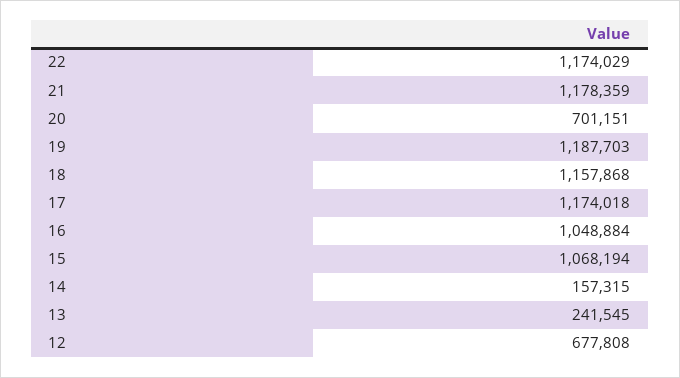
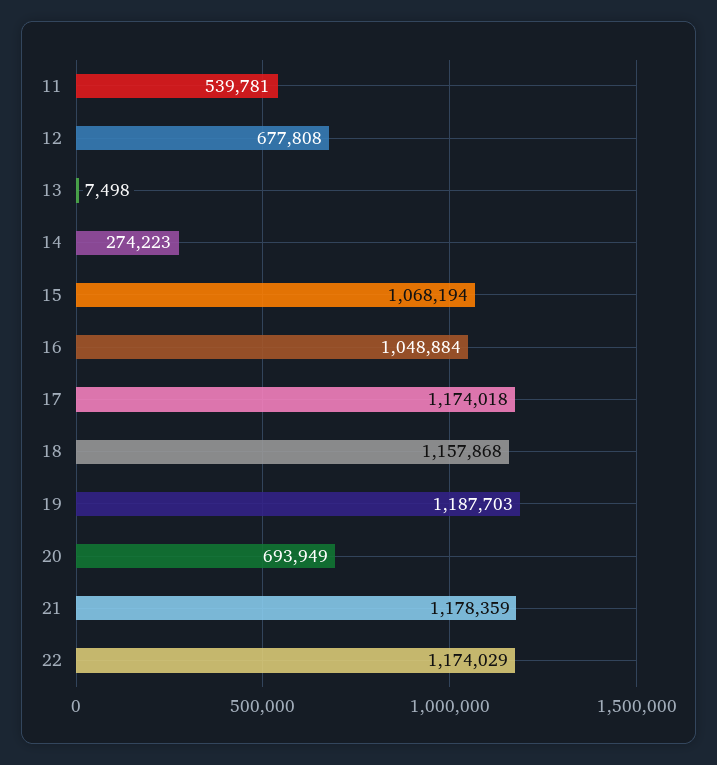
  {
    "22": 1174029,
    "21": 1178359,
-   "20": 701151,
+   "20": 693949,
    "19": 1187703,
    "18": 1157868,
    "17": 1174018,
    "16": 1048884,
    "15": 1068194,
-   "14": 157315,
+   "14": 274223,
-   "13": 241545,
+   "13": 7498,
-   "12": 677808
+   "12": 677808,
+   "11": 539781
  }

